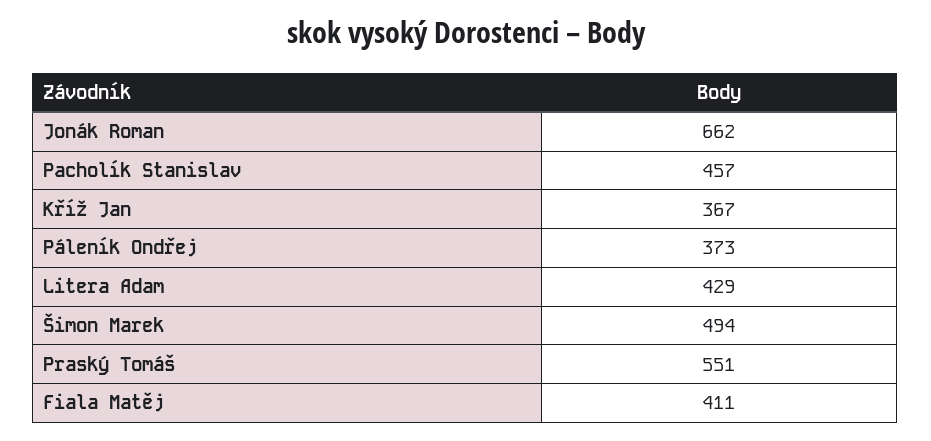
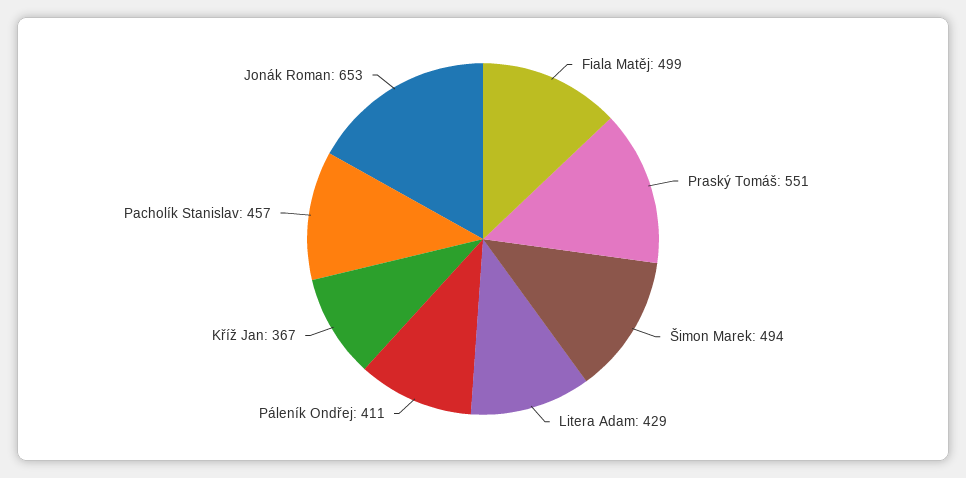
  {
-   "Jonák Roman": 662,
+   "Jonák Roman": 653,
    "Pacholík Stanislav": 457,
    "Kříž Jan": 367,
-   "Páleník Ondřej": 373,
+   "Páleník Ondřej": 411,
    "Litera Adam": 429,
    "Šimon Marek": 494,
    "Praský Tomáš": 551,
-   "Fiala Matěj": 411
+   "Fiala Matěj": 499
  }

